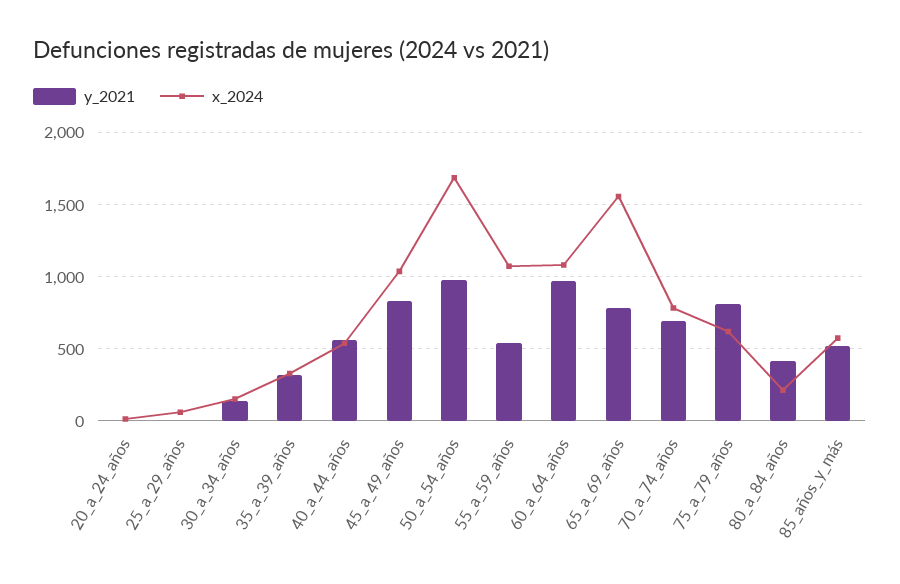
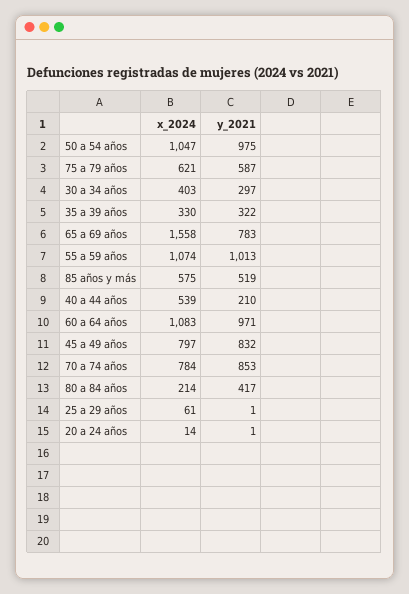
  {
    "y_2021": {
      "20_a_24_años": 1,
      "25_a_29_años": 1,
-     "30_a_34_años": 150,
+     "30_a_34_años": 297,
      "35_a_39_años": 322,
-     "40_a_44_años": 550,
+     "40_a_44_años": 210,
      "45_a_49_años": 832,
      "50_a_54_años": 975,
-     "55_a_59_años": 550,
+     "55_a_59_años": 1013,
      "60_a_64_años": 971,
      "65_a_69_años": 783,
-     "70_a_74_años": 700,
+     "70_a_74_años": 853,
-     "75_a_79_años": 800,
+     "75_a_79_años": 587,
      "80_a_84_años": 417,
      "85_años_y_más": 519
    },
    "x_2024": {
      "20_a_24_años": 14,
      "25_a_29_años": 61,
-     "30_a_34_años": 150,
+     "30_a_34_años": 403,
      "35_a_39_años": 330,
      "40_a_44_años": 539,
-     "45_a_49_años": 1050,
+     "45_a_49_años": 797,
-     "50_a_54_años": 1700,
+     "50_a_54_años": 1047,
      "55_a_59_años": 1074,
      "60_a_64_años": 1083,
      "65_a_69_años": 1558,
      "70_a_74_años": 784,
      "75_a_79_años": 621,
      "80_a_84_años": 214,
      "85_años_y_más": 575
    }
  }

